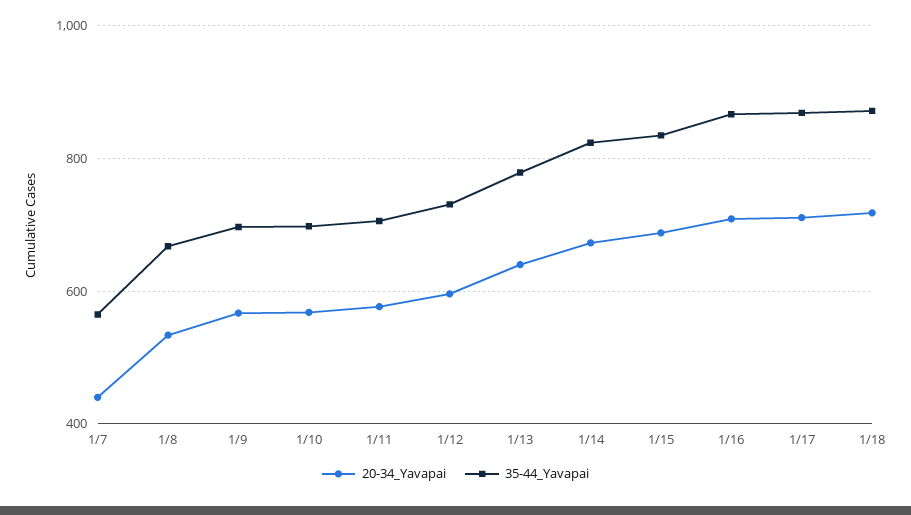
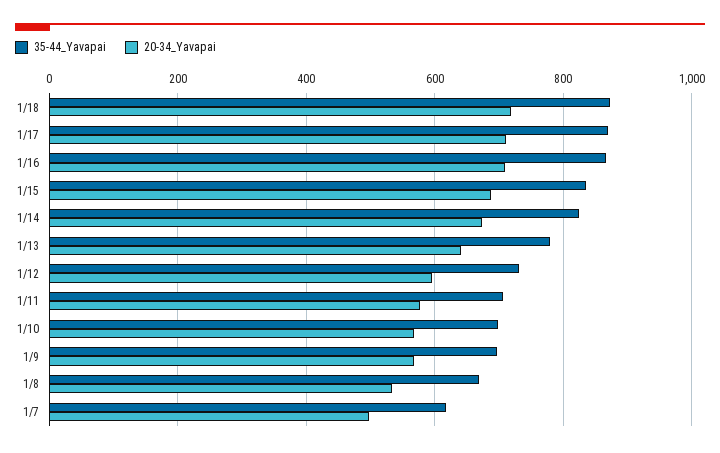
  {
    "20-34_Yavapai": {
-     "1/7": 440,
+     "1/7": 500,
      "1/8": 540,
      "1/9": 560,
      "1/10": 560,
      "1/11": 580,
      "1/12": 600,
      "1/13": 640,
      "1/14": 680,
      "1/15": 680,
      "1/16": 700,
      "1/17": 720,
      "1/18": 720
    },
    "35-44_Yavapai": {
-     "1/7": 560,
+     "1/7": 620,
      "1/8": 660,
      "1/9": 700,
      "1/10": 700,
      "1/11": 700,
      "1/12": 740,
      "1/13": 780,
      "1/14": 820,
      "1/15": 840,
      "1/16": 860,
      "1/17": 860,
      "1/18": 880
    }
  }

